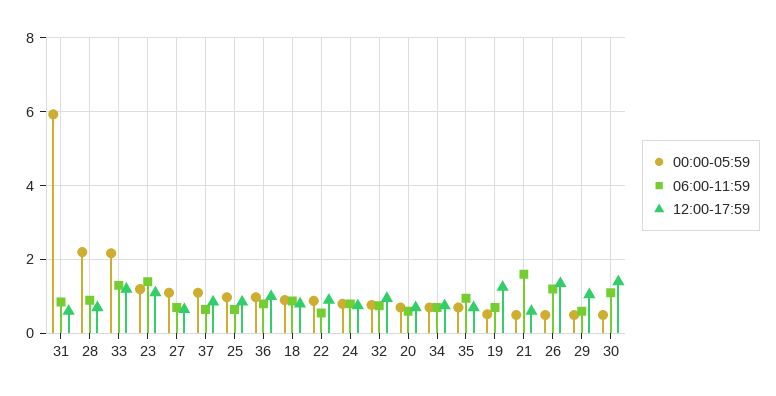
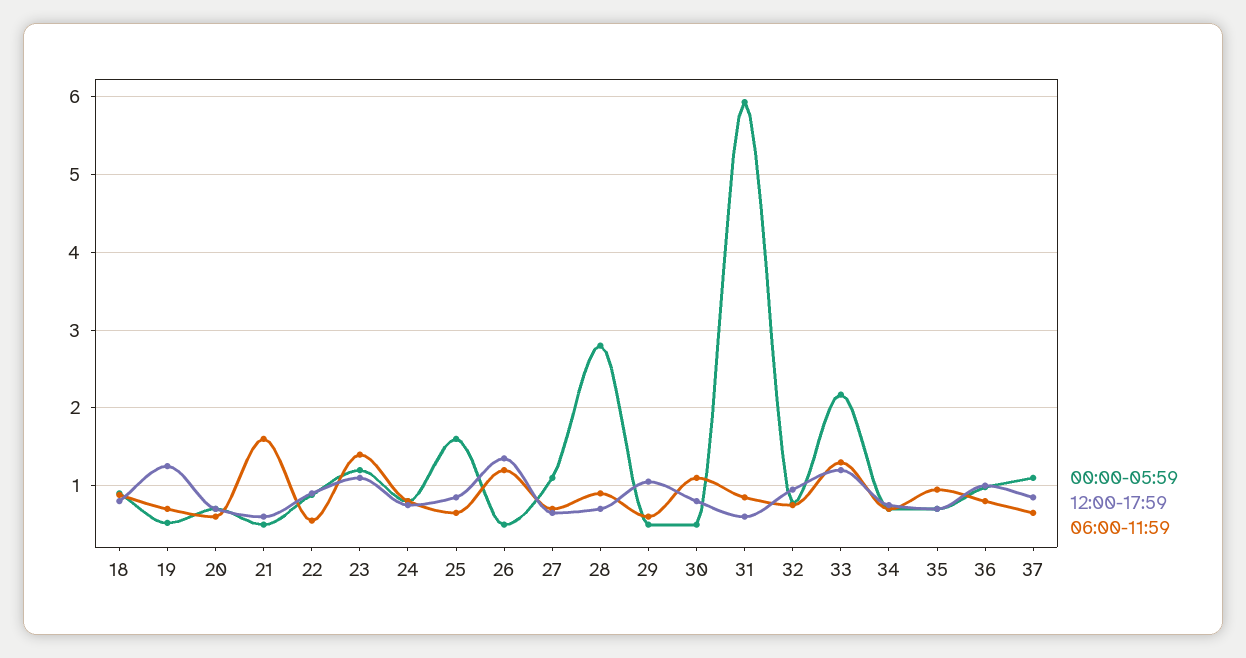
  {
    "00:00-05:59": {
      "31": 5.9,
-     "28": 2.2,
+     "28": 2.8,
      "33": 2.2,
      "23": 1.2,
      "27": 1.1,
      "37": 1.1,
-     "25": 1,
+     "25": 1.6,
      "36": 1,
      "18": 0.9,
      "22": 0.9,
      "24": 0.8,
      "32": 0.8,
      "20": 0.7,
      "34": 0.7,
      "35": 0.7,
      "19": 0.5,
      "21": 0.5,
      "26": 0.5,
      "29": 0.5,
      "30": 0.5
    },
    "06:00-11:59": {
      "31": 0.9,
      "28": 0.9,
      "33": 1.3,
      "23": 1.4,
      "27": 0.7,
      "37": 0.7,
      "25": 0.7,
      "36": 0.8,
      "18": 0.9,
      "22": 0.6,
      "24": 0.8,
      "32": 0.8,
      "20": 0.6,
      "34": 0.7,
      "35": 1,
      "19": 0.7,
      "21": 1.6,
      "26": 1.2,
      "29": 0.6,
      "30": 1.1
    },
    "12:00-17:59": {
      "31": 0.6,
      "28": 0.7,
      "33": 1.2,
      "23": 1.1,
      "27": 0.7,
      "37": 0.9,
      "25": 0.9,
      "36": 1,
      "18": 0.8,
      "22": 0.9,
      "24": 0.8,
      "32": 1,
      "20": 0.7,
      "34": 0.8,
      "35": 0.7,
      "19": 1.3,
      "21": 0.6,
      "26": 1.4,
      "29": 1.1,
-     "30": 1.4
+     "30": 0.8
    }
  }

